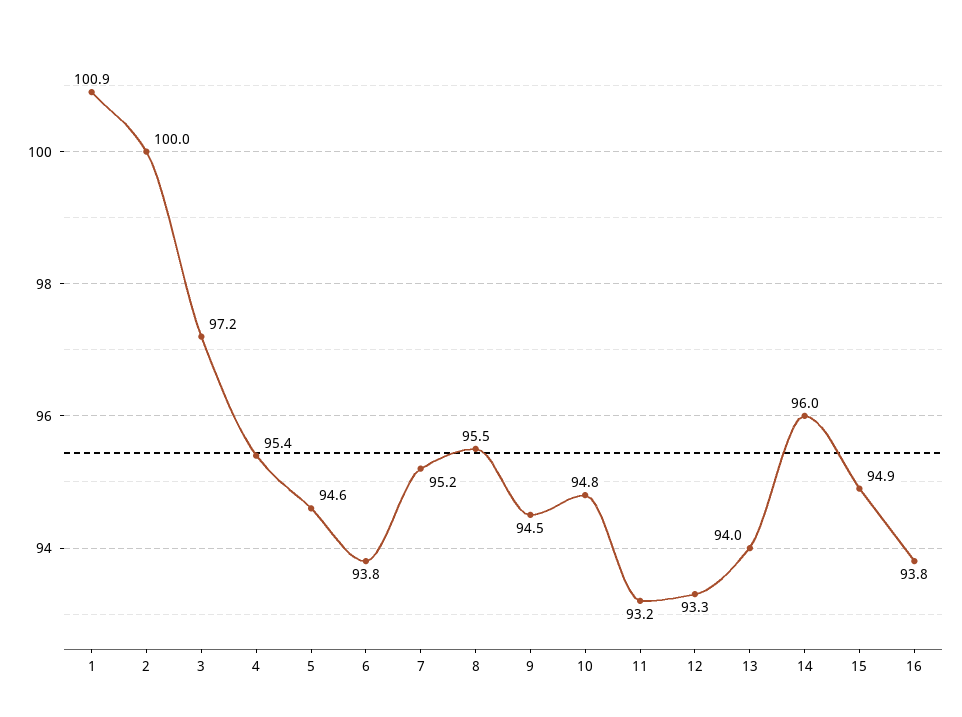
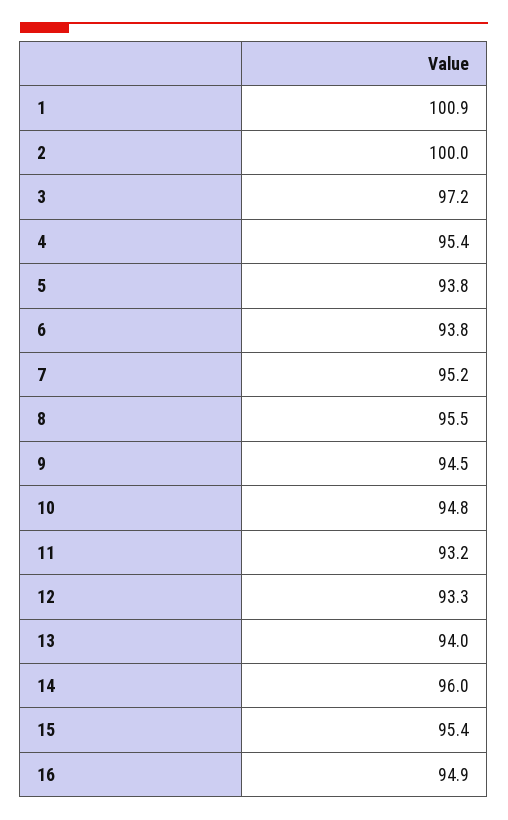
  {
    "1": 100.9,
    "2": 100,
    "3": 97.2,
    "4": 95.4,
-   "5": 94.6,
+   "5": 93.8,
    "6": 93.8,
    "7": 95.2,
    "8": 95.5,
    "9": 94.5,
    "10": 94.8,
    "11": 93.2,
    "12": 93.3,
    "13": 94,
    "14": 96,
-   "15": 94.9,
+   "15": 95.4,
-   "16": 93.8
+   "16": 94.9
  }

